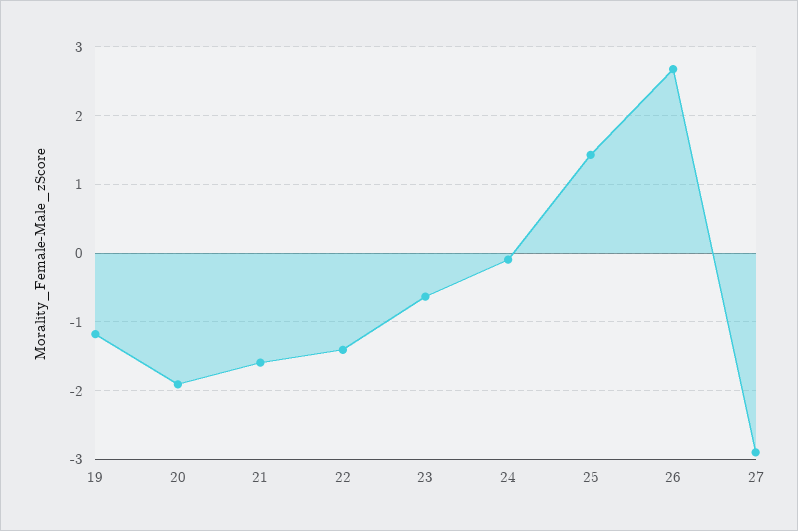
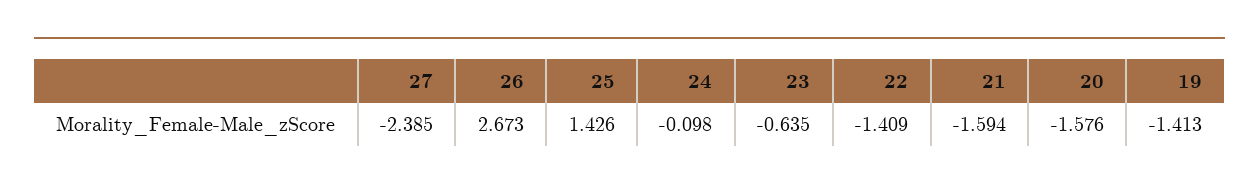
  {
-   "19": -1.2,
+   "19": -1.413,
-   "20": -1.9,
+   "20": -1.576,
    "21": -1.594,
    "22": -1.409,
    "23": -0.635,
    "24": -0.098,
    "25": 1.426,
    "26": 2.673,
-   "27": -2.9
+   "27": -2.385
  }

